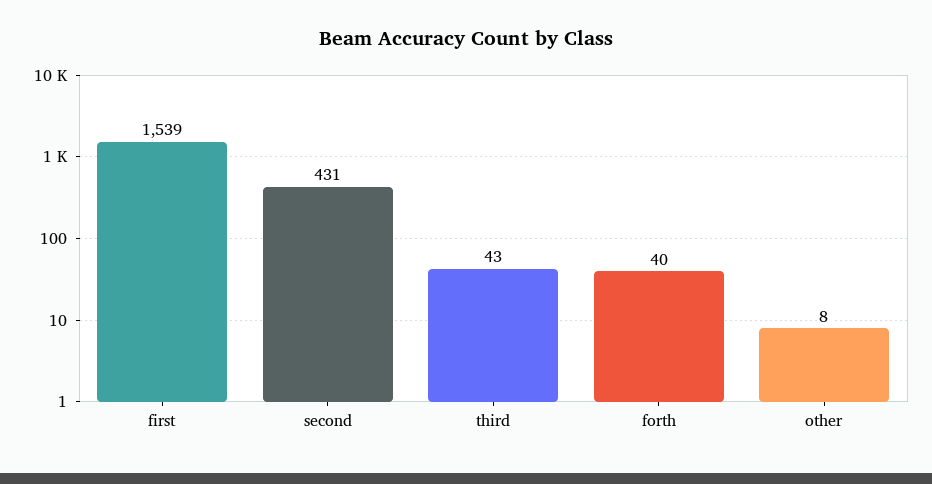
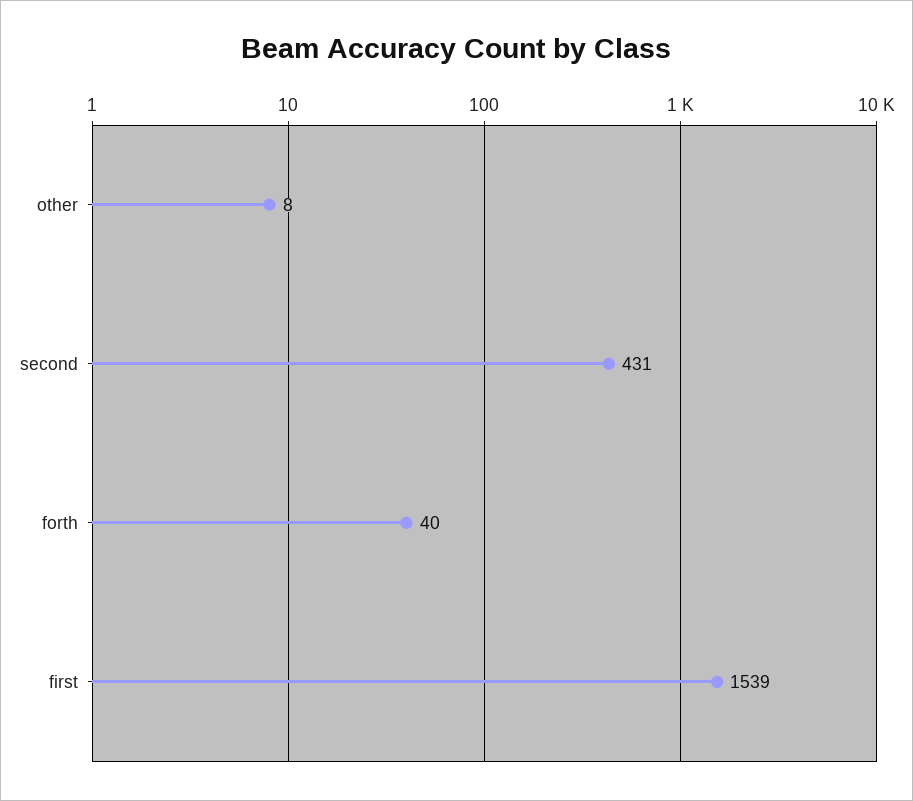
  {
    "first": 1539,
    "second": 431,
-   "third": 43,
    "forth": 40,
    "other": 8
  }

